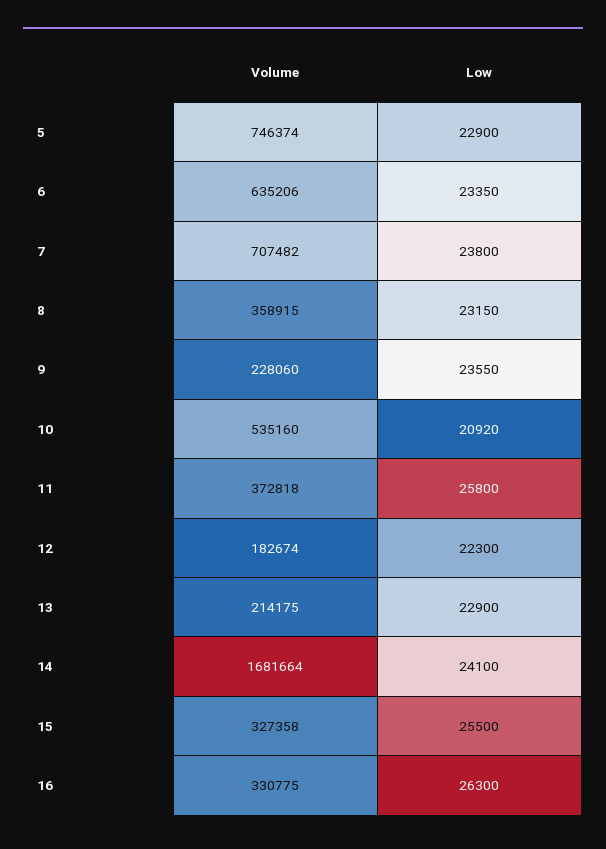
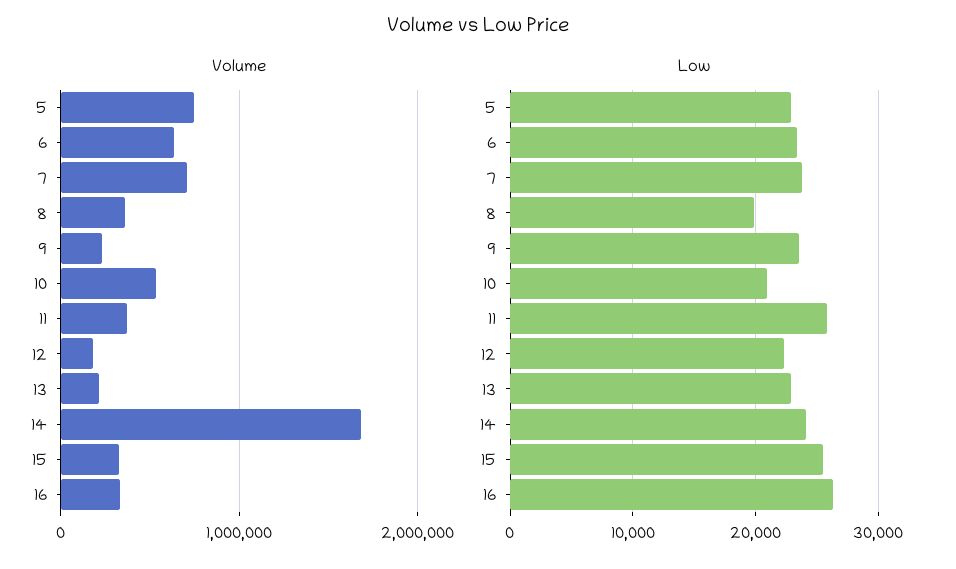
  {
    "Volume": {
      "5": 746374,
      "6": 635206,
      "7": 707482,
      "8": 358915,
      "9": 228060,
      "10": 535160,
      "11": 372818,
      "12": 182674,
      "13": 214175,
      "14": 1681664,
      "15": 327358,
      "16": 330775
    },
    "Low": {
      "5": 22900,
      "6": 23350,
      "7": 23800,
-     "8": 23150,
+     "8": 20000,
      "9": 23550,
      "10": 20920,
      "11": 25800,
      "12": 22300,
      "13": 22900,
      "14": 24100,
      "15": 25500,
      "16": 26300
    }
  }

